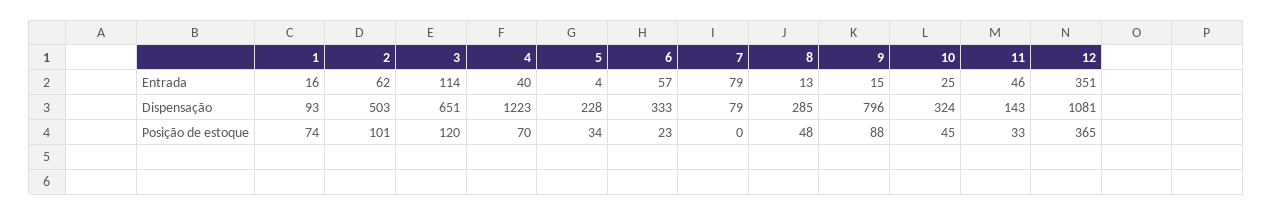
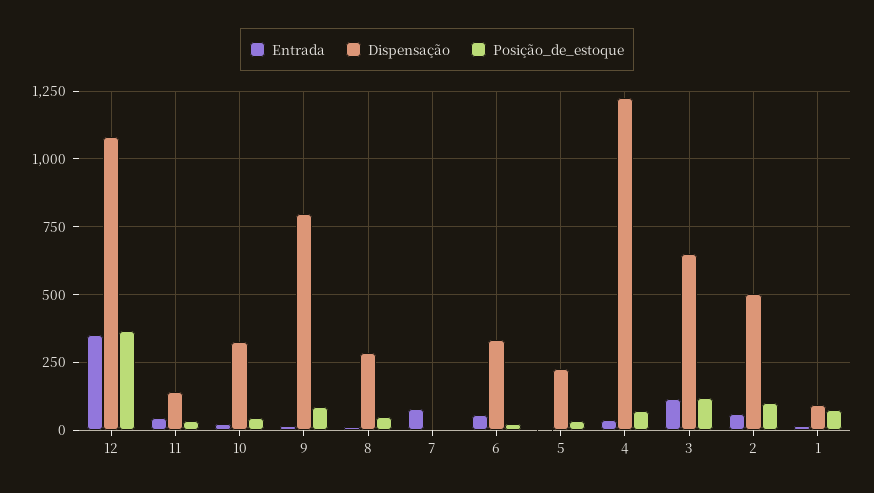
  {
    "Entrada": {
      "1": 16,
      "2": 62,
      "3": 114,
      "4": 40,
      "5": 4,
      "6": 57,
      "7": 79,
      "8": 13,
      "9": 15,
      "10": 25,
      "11": 46,
      "12": 351
    },
    "Dispensação": {
      "1": 93,
      "2": 503,
      "3": 651,
      "4": 1223,
      "5": 228,
      "6": 333,
-     "7": 79,
+     "7": 0,
      "8": 285,
      "9": 796,
      "10": 324,
      "11": 143,
      "12": 1081
    },
    "Posição de estoque": {
      "1": 74,
      "2": 101,
      "3": 120,
      "4": 70,
      "5": 34,
      "6": 23,
      "7": 0,
      "8": 48,
      "9": 88,
      "10": 45,
      "11": 33,
      "12": 365
    }
  }

